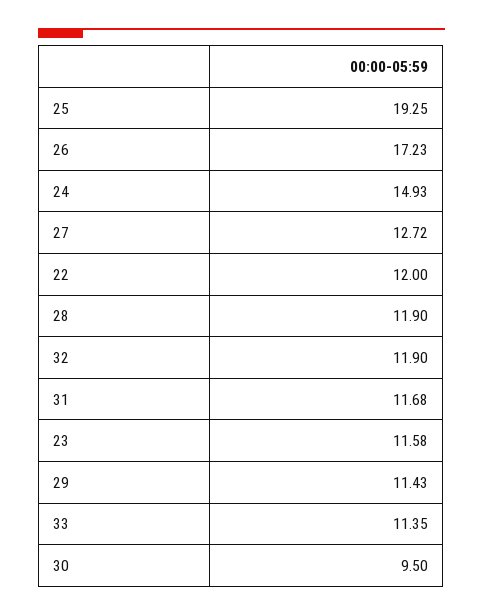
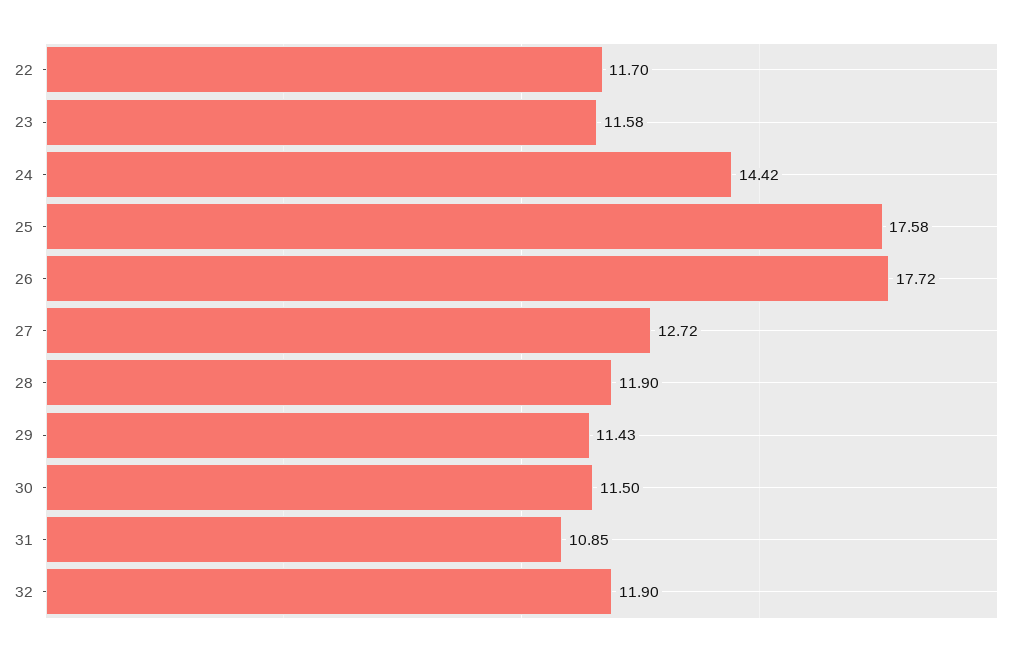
  {
-   "25": 19.25,
+   "25": 17.58,
-   "26": 17.23,
+   "26": 17.72,
-   "24": 14.93,
+   "24": 14.42,
    "27": 12.72,
-   "22": 12,
+   "22": 11.7,
    "28": 11.9,
    "32": 11.9,
-   "31": 11.68,
+   "31": 10.85,
    "23": 11.58,
    "29": 11.43,
-   "33": 11.35,
-   "30": 9.5
+   "30": 11.5
  }

